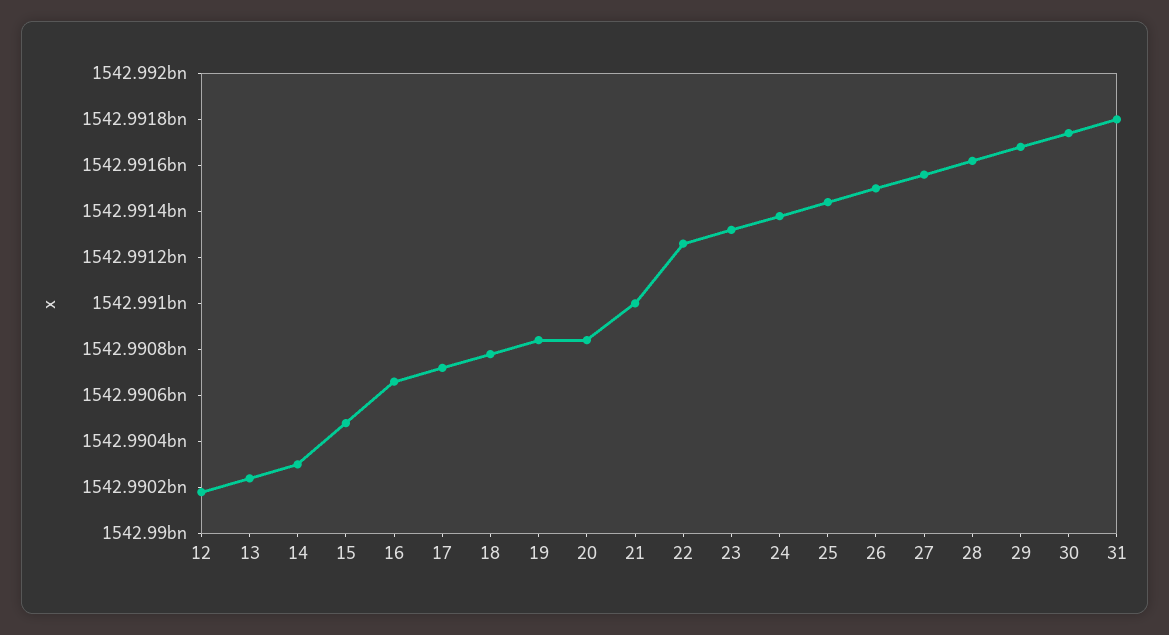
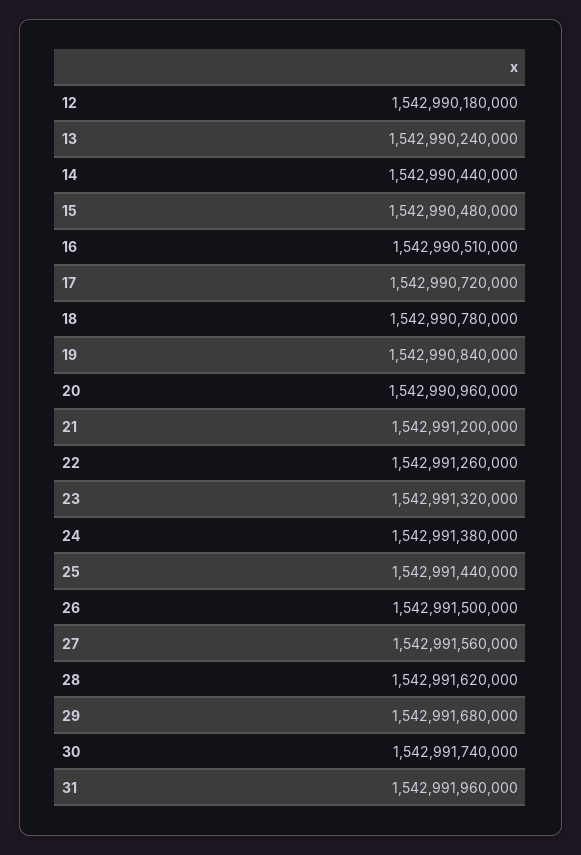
  {
    "12": 1542990180000,
    "13": 1542990240000,
-   "14": 1542990300000,
+   "14": 1542990440000,
    "15": 1542990480000,
-   "16": 1542990650000,
+   "16": 1542990510000,
    "17": 1542990720000,
    "18": 1542990780000,
    "19": 1542990840000,
-   "20": 1542990850000,
+   "20": 1542990960000,
-   "21": 1542991000000,
+   "21": 1542991200000,
    "22": 1542991260000,
    "23": 1542991320000,
    "24": 1542991380000,
    "25": 1542991440000,
    "26": 1542991500000,
    "27": 1542991560000,
    "28": 1542991620000,
    "29": 1542991680000,
    "30": 1542991740000,
-   "31": 1542991800000
+   "31": 1542991960000
  }

